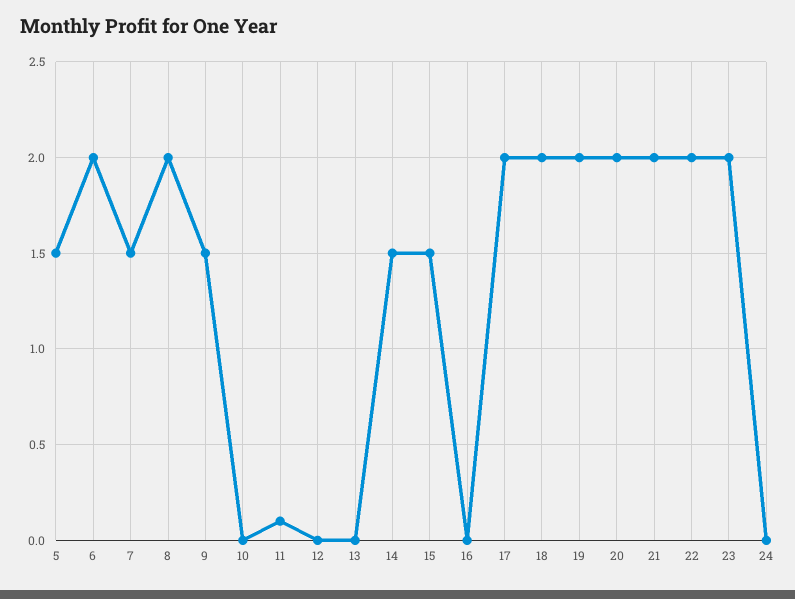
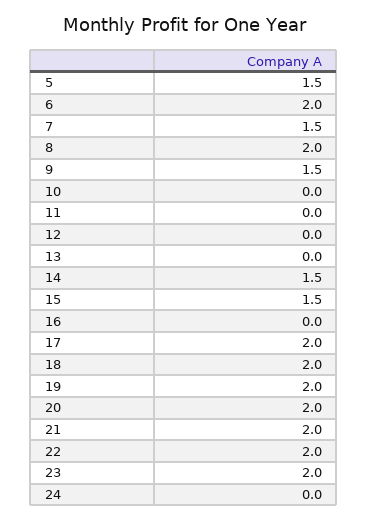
  {
    "5": 1.5,
    "6": 2,
    "7": 1.5,
    "8": 2,
    "9": 1.5,
    "10": 0,
-   "11": 0.1,
+   "11": 0,
    "12": 0,
    "13": 0,
    "14": 1.5,
    "15": 1.5,
    "16": 0,
    "17": 2,
    "18": 2,
    "19": 2,
    "20": 2,
    "21": 2,
    "22": 2,
    "23": 2,
    "24": 0
  }

